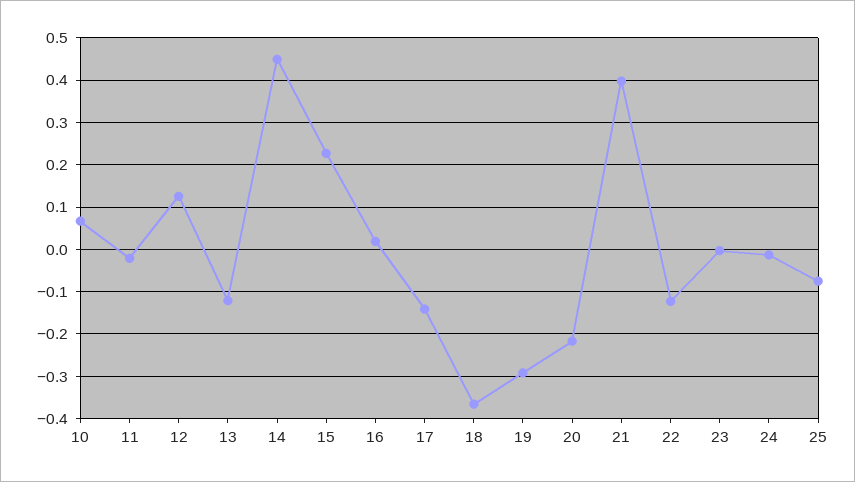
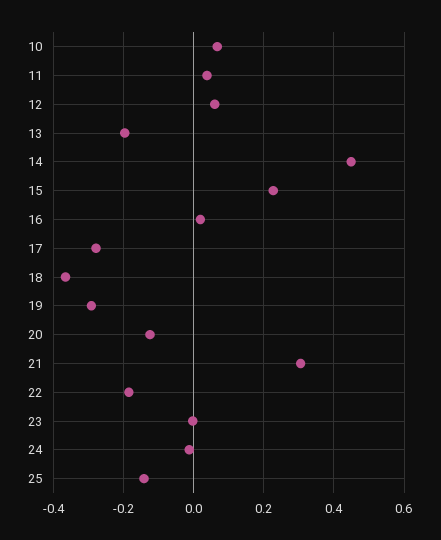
  {
    "10": 0.06,
-   "11": -0.02,
+   "11": 0.04,
-   "12": 0.12,
+   "12": 0.06,
-   "13": -0.12,
+   "13": -0.2,
    "14": 0.44,
    "15": 0.22,
    "16": 0.02,
-   "17": -0.14,
+   "17": -0.28,
    "18": -0.36,
    "19": -0.3,
-   "20": -0.22,
+   "20": -0.12,
-   "21": 0.4,
+   "21": 0.3,
-   "22": -0.12,
+   "22": -0.18,
    "23": 0,
    "24": -0.02,
-   "25": -0.08
+   "25": -0.14
  }

